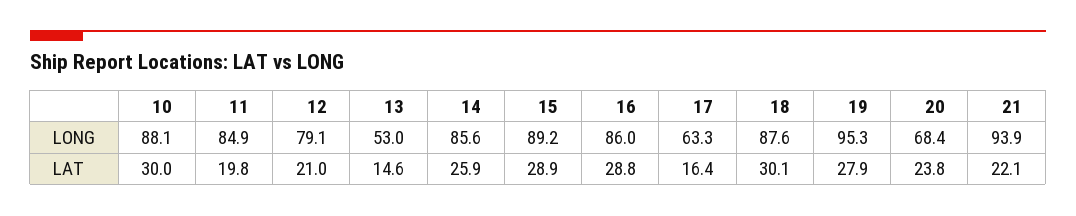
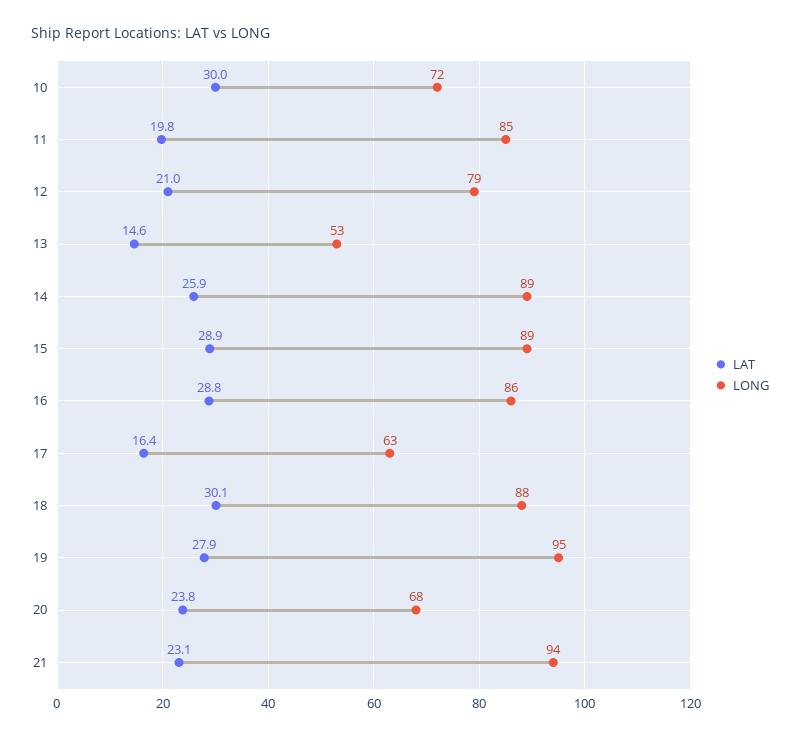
  {
    "LONG": {
-     "10": 88.1,
+     "10": 72,
      "11": 84.9,
      "12": 79.1,
      "13": 53,
-     "14": 85.6,
+     "14": 89,
      "15": 89.2,
      "16": 86,
      "17": 63.3,
      "18": 87.6,
      "19": 95.3,
      "20": 68.4,
      "21": 93.9
    },
    "LAT": {
      "10": 30,
      "11": 19.8,
      "12": 21,
      "13": 14.6,
      "14": 25.9,
      "15": 28.9,
      "16": 28.8,
      "17": 16.4,
      "18": 30.1,
      "19": 27.9,
      "20": 23.8,
-     "21": 22.1
+     "21": 23.1
    }
  }

